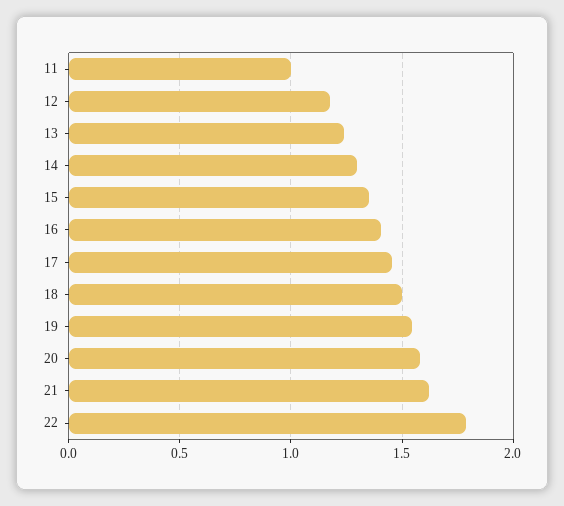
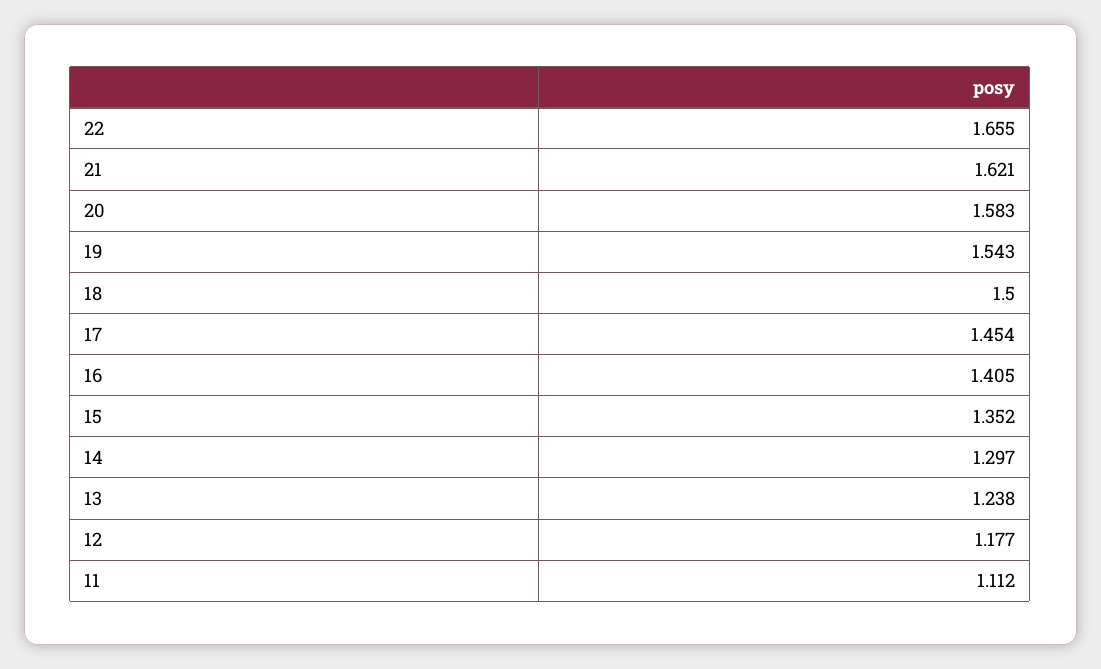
  {
-   "11": 1,
+   "11": 1.112,
    "12": 1.177,
    "13": 1.238,
    "14": 1.297,
    "15": 1.352,
    "16": 1.405,
    "17": 1.454,
    "18": 1.5,
    "19": 1.543,
    "20": 1.583,
    "21": 1.621,
-   "22": 1.8
+   "22": 1.655
  }

